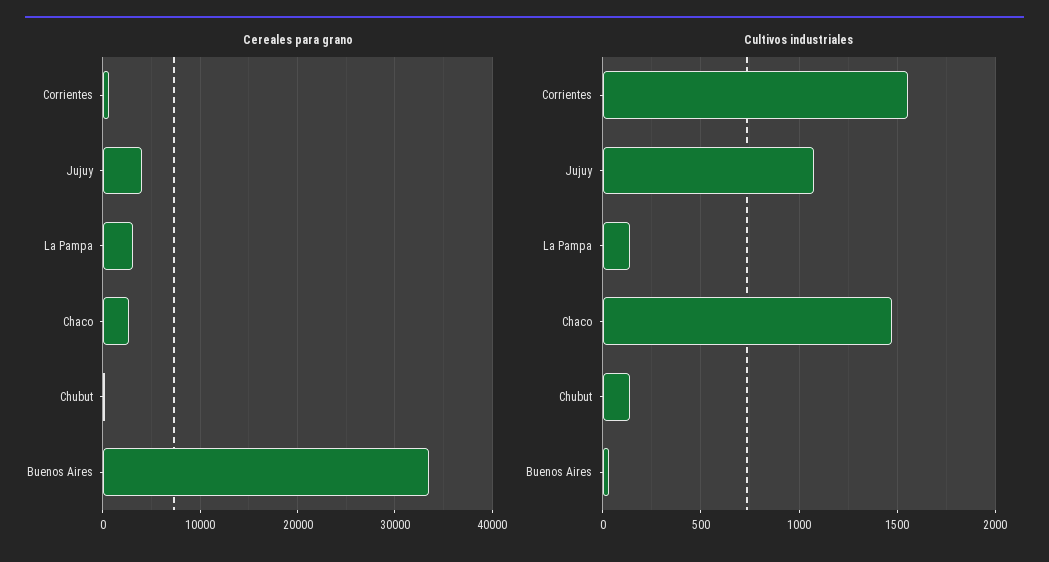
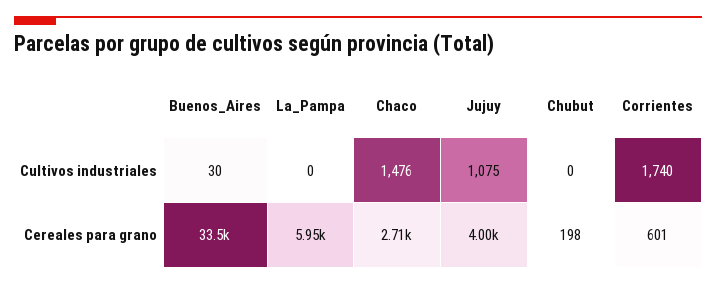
  {
    "Cereales para grano": {
      "Corrientes": 601,
      "Jujuy": 4000,
-     "La Pampa": 3000,
+     "La Pampa": 5950,
      "Chaco": 2710,
      "Chubut": 198,
      "Buenos Aires": 33500
    },
    "Cultivos industriales": {
-     "Corrientes": 1550,
+     "Corrientes": 1740,
      "Jujuy": 1075,
-     "La Pampa": 150,
+     "La Pampa": 0,
      "Chaco": 1476,
-     "Chubut": 150,
+     "Chubut": 0,
      "Buenos Aires": 30
    }
  }

